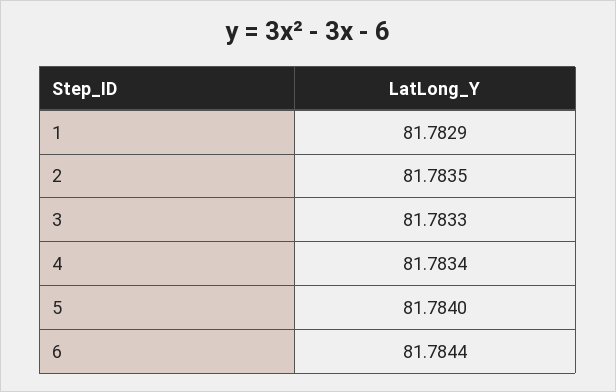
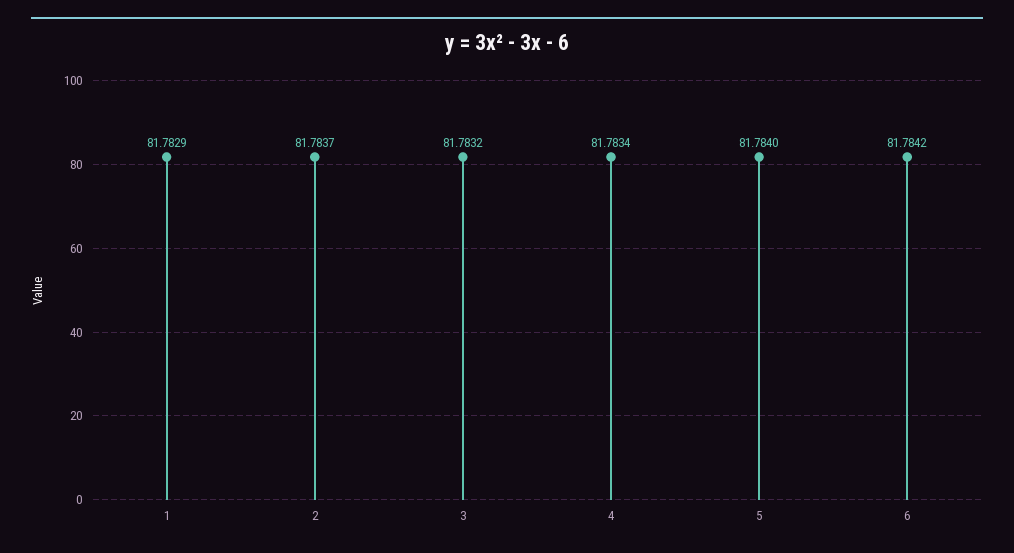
  {
    "1": 81.7829,
-   "2": 81.7835,
+   "2": 81.7837,
-   "3": 81.7833,
+   "3": 81.7832,
    "4": 81.7834,
    "5": 81.784,
-   "6": 81.7844
+   "6": 81.7842
  }

